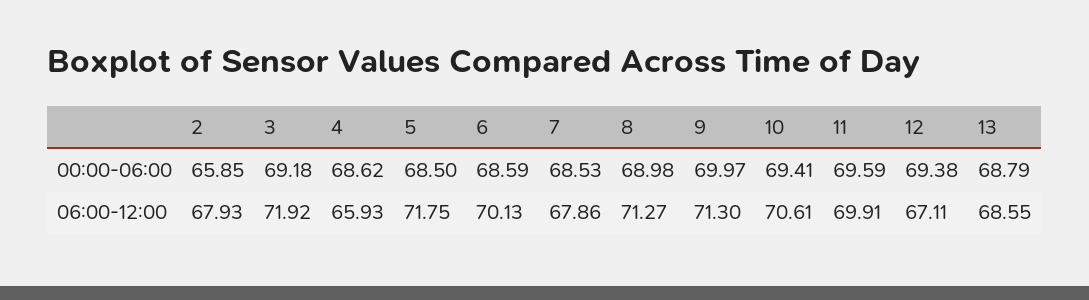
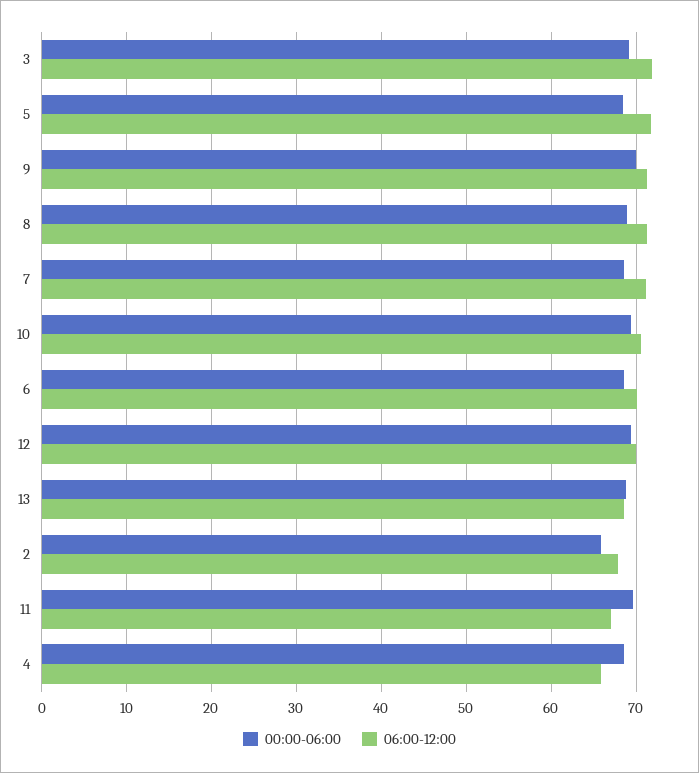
  {
    "00:00-06:00": {
      "2": 65.85,
      "3": 69.18,
      "4": 68.62,
      "5": 68.5,
      "6": 68.59,
      "7": 68.53,
      "8": 68.98,
      "9": 69.97,
      "10": 69.41,
      "11": 69.59,
      "12": 69.38,
      "13": 68.79
    },
    "06:00-12:00": {
      "2": 67.93,
      "3": 71.92,
      "4": 65.93,
      "5": 71.75,
      "6": 70.13,
-     "7": 67.86,
+     "7": 71,
      "8": 71.27,
      "9": 71.3,
      "10": 70.61,
-     "11": 69.91,
+     "11": 67,
-     "12": 67.11,
+     "12": 70,
      "13": 68.55
    }
  }

